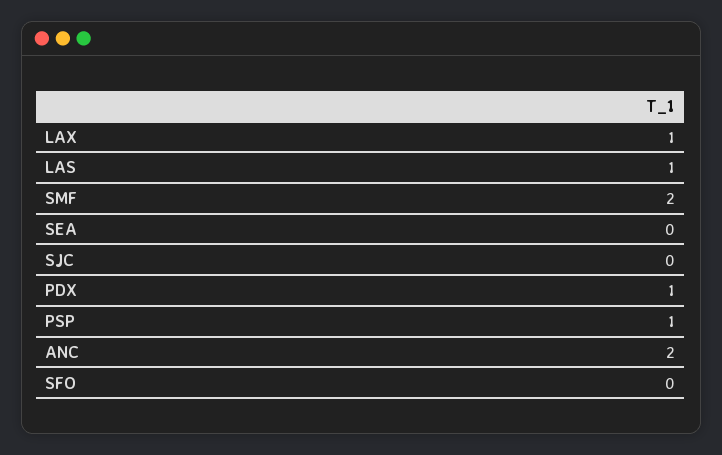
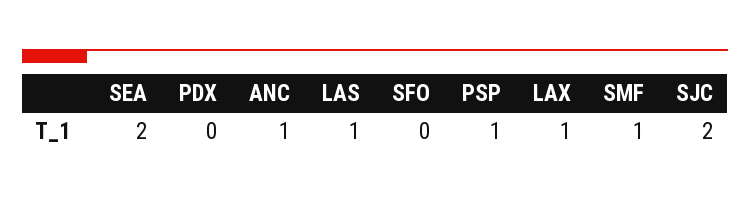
  {
    "LAX": 1,
    "LAS": 1,
-   "SMF": 2,
+   "SMF": 1,
-   "SEA": 0,
+   "SEA": 2,
-   "SJC": 0,
+   "SJC": 2,
-   "PDX": 1,
+   "PDX": 0,
    "PSP": 1,
-   "ANC": 2,
+   "ANC": 1,
    "SFO": 0
  }

